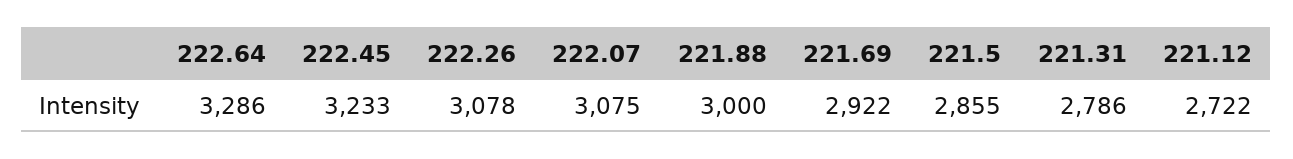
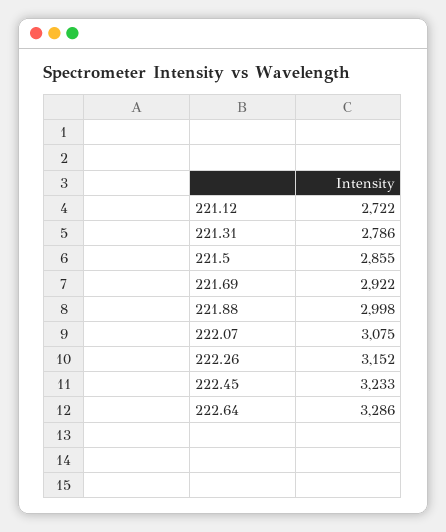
  {
    "222.64": 3286,
    "222.45": 3233,
-   "222.26": 3078,
+   "222.26": 3152,
    "222.07": 3075,
-   "221.88": 3000,
+   "221.88": 2998,
    "221.69": 2922,
    "221.5": 2855,
    "221.31": 2786,
    "221.12": 2722
  }

